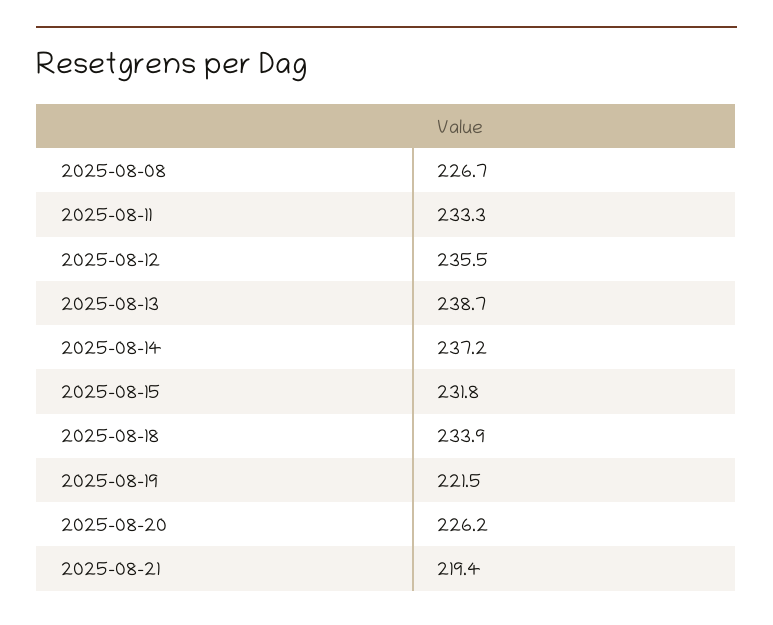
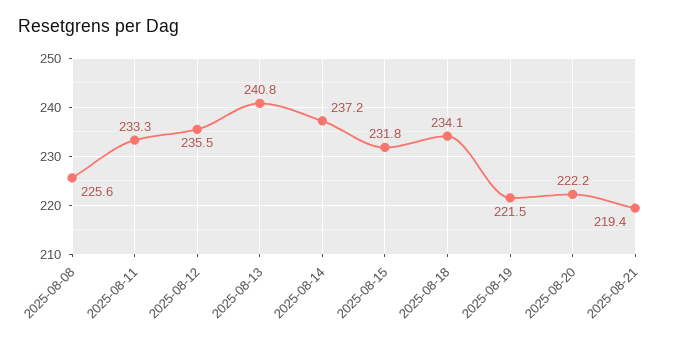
  {
-   "2025-08-08": 226.7,
+   "2025-08-08": 225.6,
    "2025-08-11": 233.3,
    "2025-08-12": 235.5,
-   "2025-08-13": 238.7,
+   "2025-08-13": 240.8,
    "2025-08-14": 237.2,
    "2025-08-15": 231.8,
-   "2025-08-18": 233.9,
+   "2025-08-18": 234.1,
    "2025-08-19": 221.5,
-   "2025-08-20": 226.2,
+   "2025-08-20": 222.2,
    "2025-08-21": 219.4
  }

